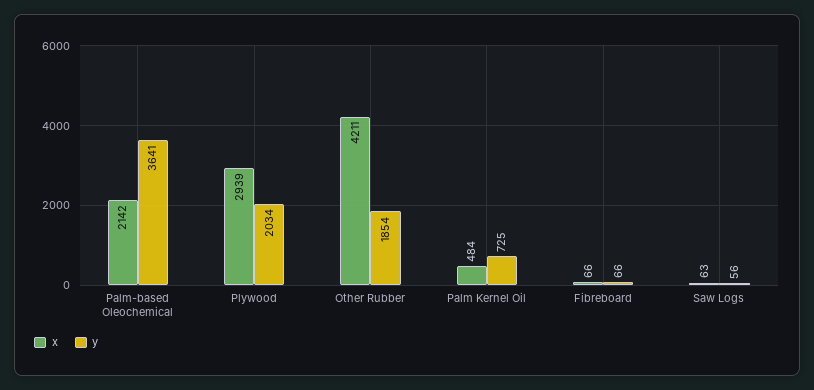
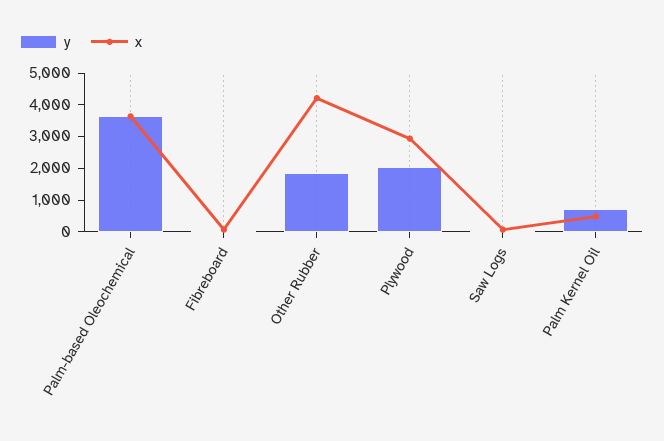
  {
    "x": {
-     "Palm-based Oleochemical": 2142,
+     "Palm-based Oleochemical": 3500,
      "Plywood": 2939,
      "Other Rubber": 4211,
      "Palm Kernel Oil": 484,
      "Fibreboard": 66,
      "Saw Logs": 63
    },
    "y": {
      "Palm-based Oleochemical": 3641,
      "Plywood": 2034,
      "Other Rubber": 1854,
      "Palm Kernel Oil": 725,
      "Fibreboard": 66,
      "Saw Logs": 56
    }
  }

